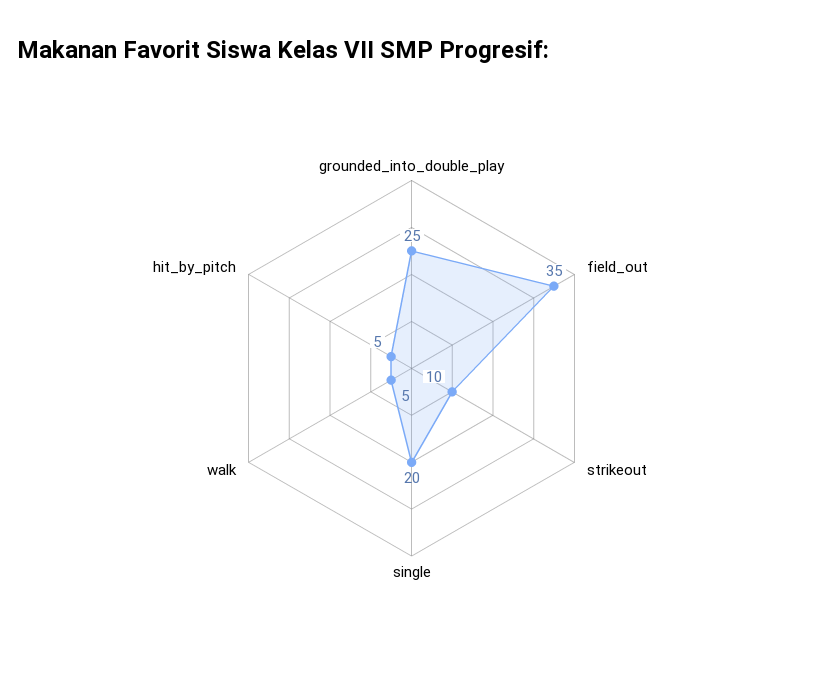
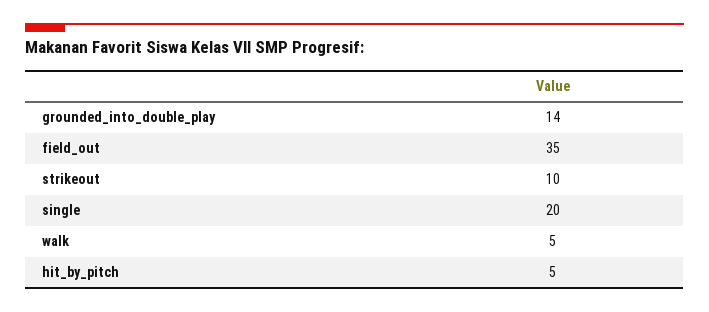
  {
-   "grounded_into_double_play": 25,
+   "grounded_into_double_play": 14,
    "field_out": 35,
    "strikeout": 10,
    "single": 20,
    "walk": 5,
    "hit_by_pitch": 5
  }

